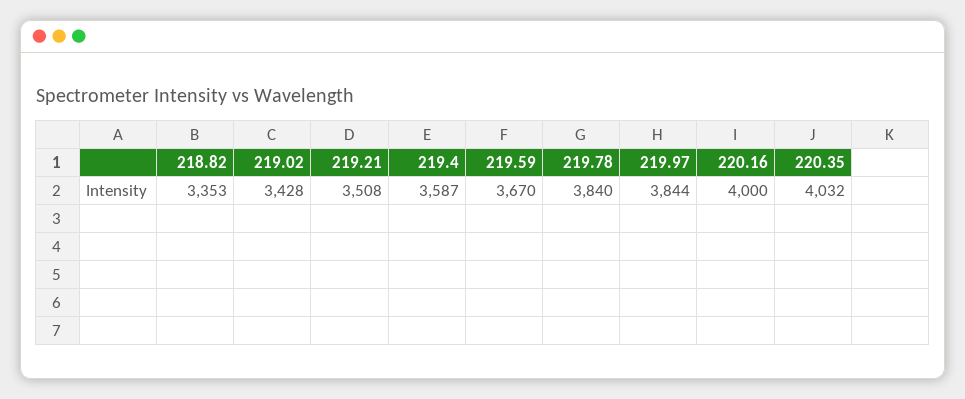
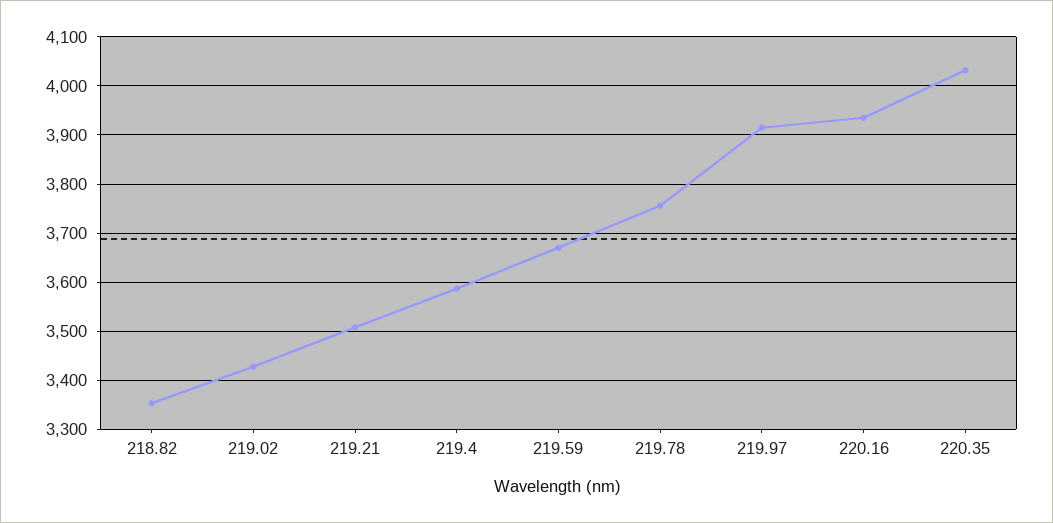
  {
    "218.82": 3353,
    "219.02": 3428,
    "219.21": 3508,
    "219.4": 3587,
    "219.59": 3670,
-   "219.78": 3840,
+   "219.78": 3760,
-   "219.97": 3844,
+   "219.97": 3920,
-   "220.16": 4000,
+   "220.16": 3940,
    "220.35": 4032
  }

